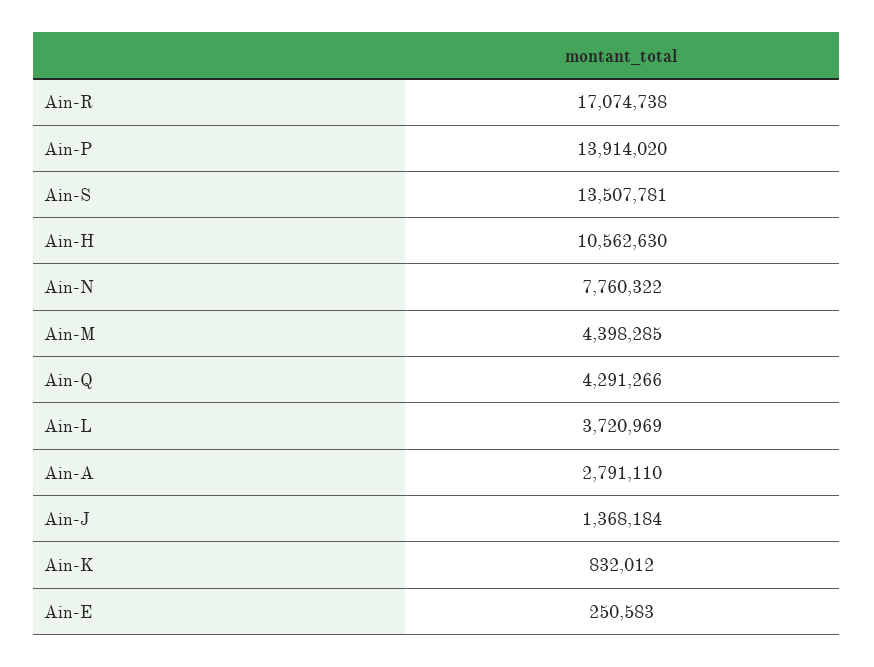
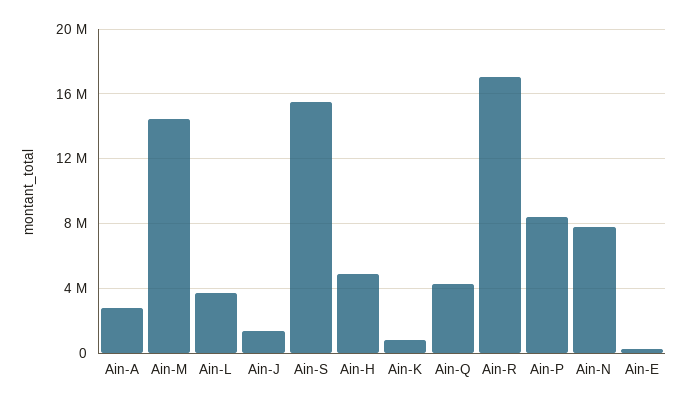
  {
    "Ain-R": 17074738,
-   "Ain-P": 13914020,
+   "Ain-P": 8500000,
-   "Ain-S": 13507781,
+   "Ain-S": 15500000,
-   "Ain-H": 10562630,
+   "Ain-H": 5000000,
    "Ain-N": 7760322,
-   "Ain-M": 4398285,
+   "Ain-M": 14500000,
    "Ain-Q": 4291266,
    "Ain-L": 3720969,
    "Ain-A": 2791110,
    "Ain-J": 1368184,
    "Ain-K": 832012,
    "Ain-E": 250583
  }

